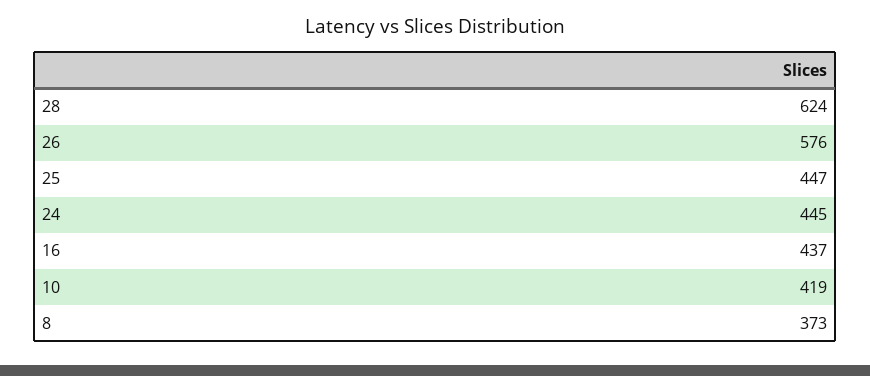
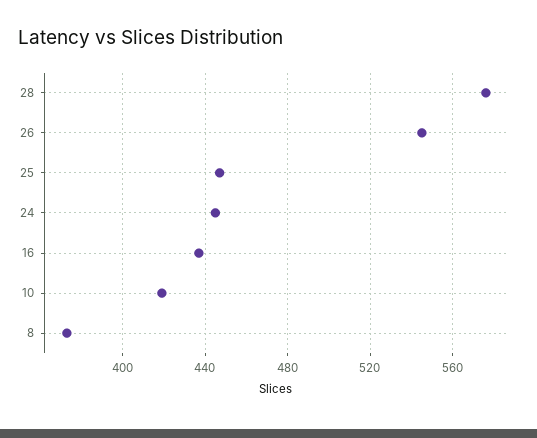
  {
-   "28": 624,
+   "28": 575,
-   "26": 576,
+   "26": 545,
    "25": 447,
    "24": 445,
    "16": 437,
    "10": 419,
    "8": 373
  }

